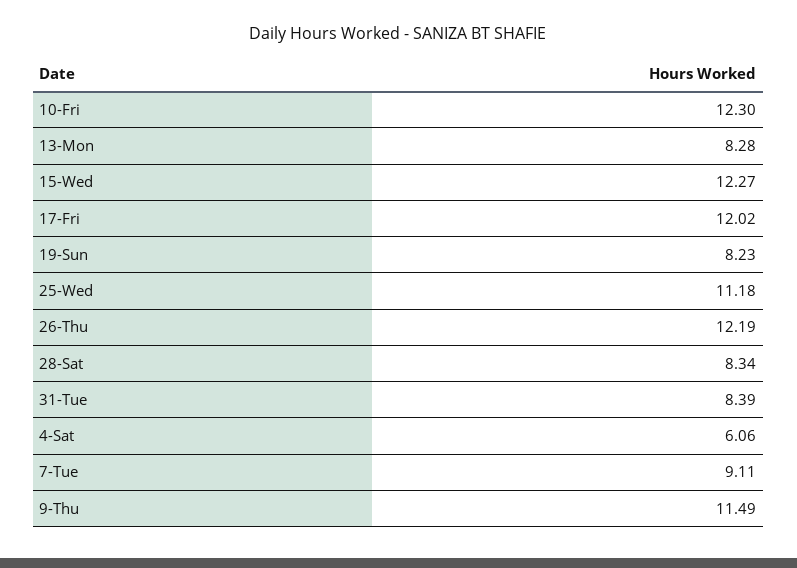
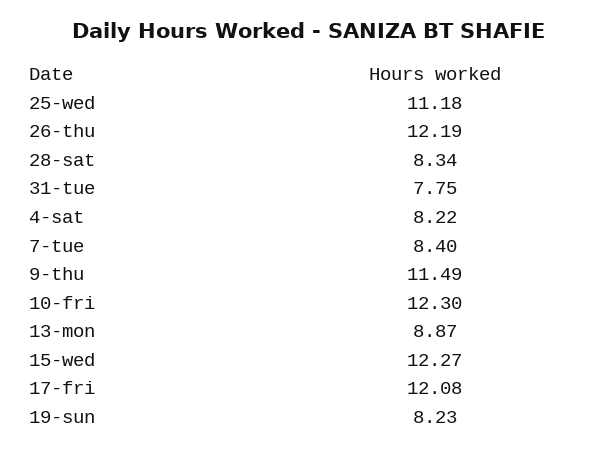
  {
    "10-Fri": 12.3,
-   "13-Mon": 8.28,
+   "13-Mon": 8.87,
    "15-Wed": 12.27,
-   "17-Fri": 12.02,
+   "17-Fri": 12.08,
    "19-Sun": 8.23,
    "25-Wed": 11.18,
    "26-Thu": 12.19,
    "28-Sat": 8.34,
-   "31-Tue": 8.39,
+   "31-Tue": 7.75,
-   "4-Sat": 6.06,
+   "4-Sat": 8.22,
-   "7-Tue": 9.11,
+   "7-Tue": 8.4,
    "9-Thu": 11.49
  }

